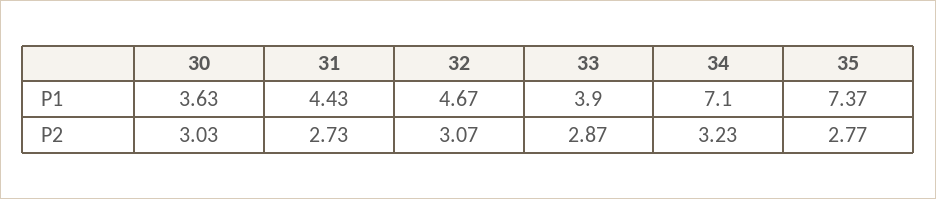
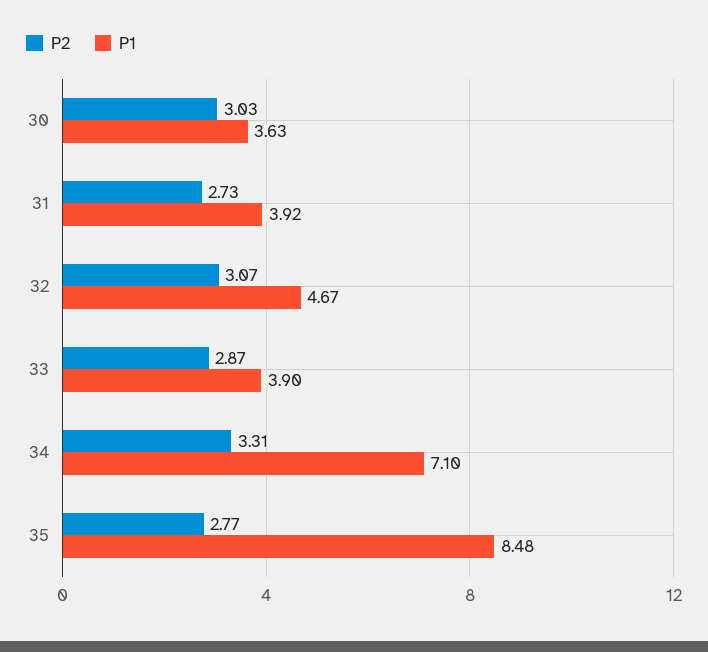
  {
    "P1": {
      "30": 3.63,
-     "31": 4.43,
+     "31": 3.92,
      "32": 4.67,
      "33": 3.9,
      "34": 7.1,
-     "35": 7.37
+     "35": 8.48
    },
    "P2": {
      "30": 3.03,
      "31": 2.73,
      "32": 3.07,
      "33": 2.87,
-     "34": 3.23,
+     "34": 3.31,
      "35": 2.77
    }
  }

